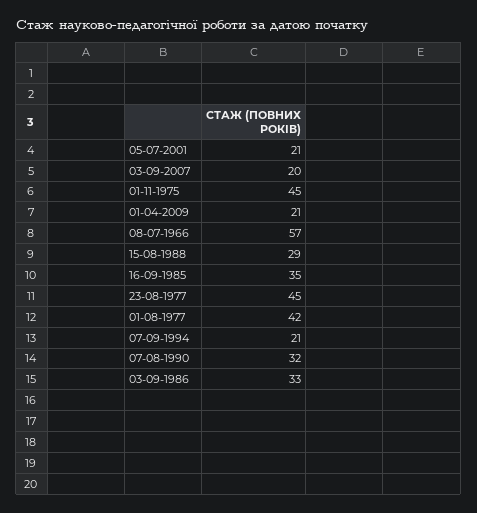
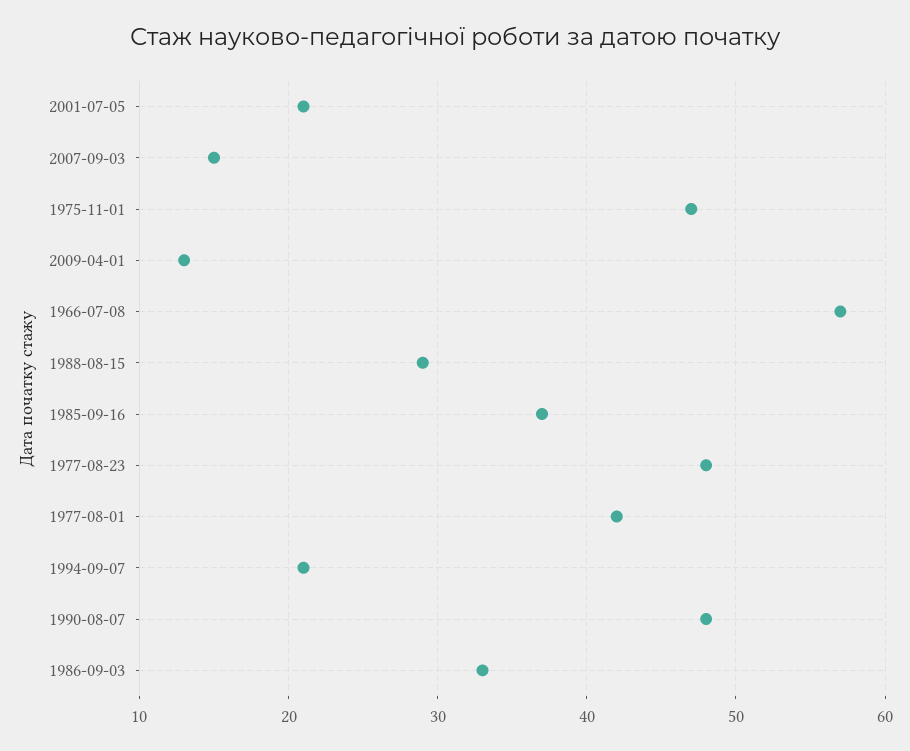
  {
    "05-07-2001": 21,
-   "03-09-2007": 20,
+   "03-09-2007": 15,
-   "01-11-1975": 45,
+   "01-11-1975": 47,
-   "01-04-2009": 21,
+   "01-04-2009": 13,
    "08-07-1966": 57,
    "15-08-1988": 29,
-   "16-09-1985": 35,
+   "16-09-1985": 37,
-   "23-08-1977": 45,
+   "23-08-1977": 48,
    "01-08-1977": 42,
    "07-09-1994": 21,
-   "07-08-1990": 32,
+   "07-08-1990": 48,
    "03-09-1986": 33
  }

